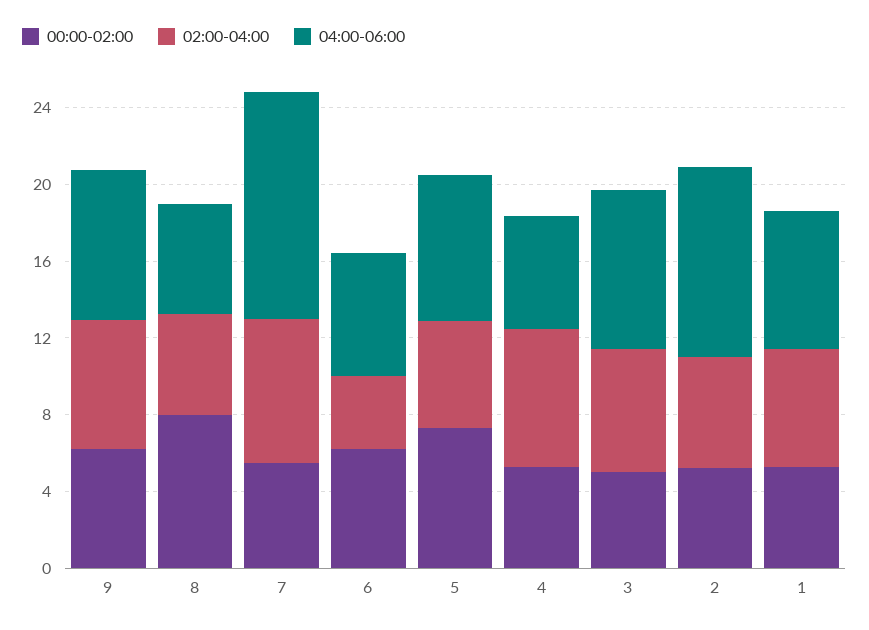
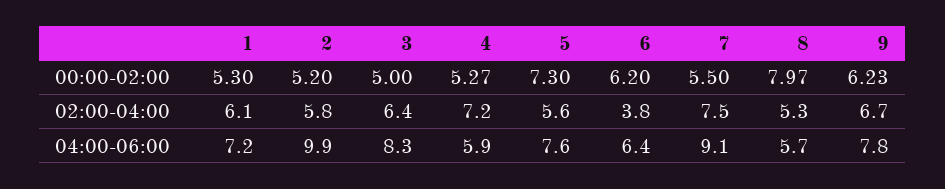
  {
    "00:00-02:00": {
      "9": 6.23,
      "8": 7.97,
      "7": 5.5,
      "6": 6.2,
      "5": 7.3,
      "4": 5.27,
      "3": 5,
      "2": 5.2,
      "1": 5.3
    },
    "02:00-04:00": {
      "9": 6.7,
      "8": 5.3,
      "7": 7.5,
      "6": 3.8,
      "5": 5.6,
      "4": 7.2,
      "3": 6.4,
      "2": 5.8,
      "1": 6.1
    },
    "04:00-06:00": {
      "9": 7.8,
      "8": 5.7,
-     "7": 12,
+     "7": 9.1,
      "6": 6.4,
      "5": 7.6,
      "4": 5.9,
      "3": 8.3,
      "2": 9.9,
      "1": 7.2
    }
  }

